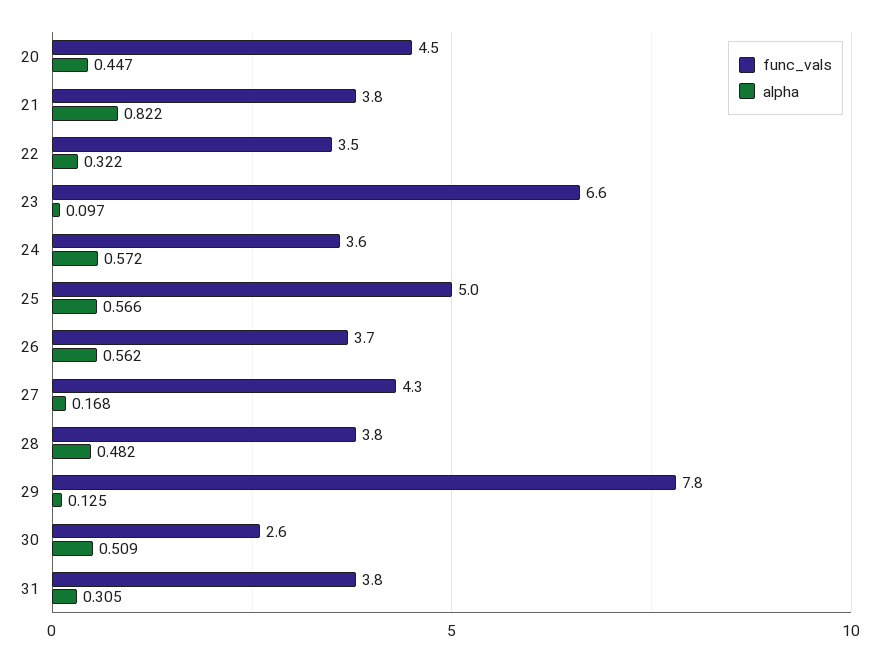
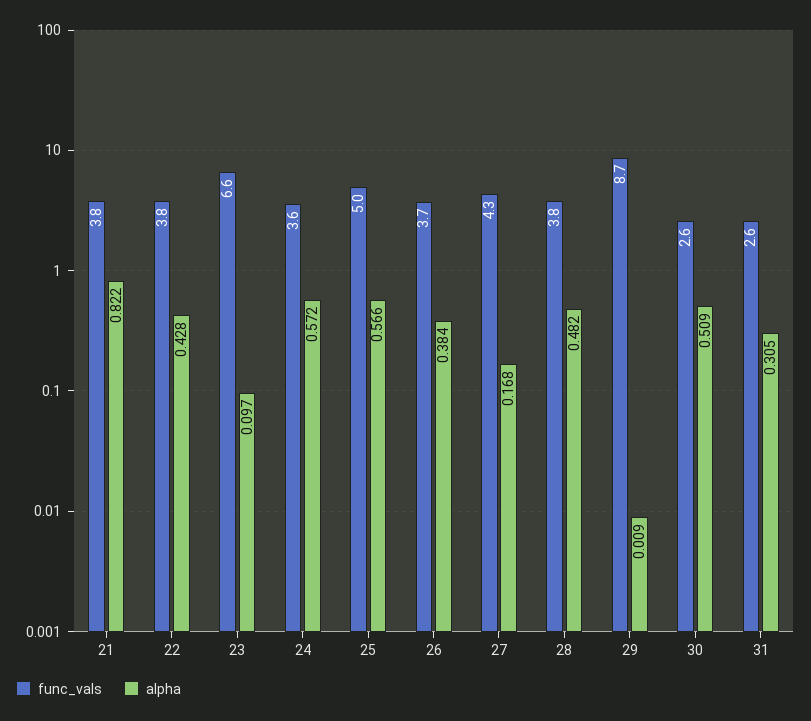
  {
    "func_vals": {
-     "20": 4.5,
      "21": 3.8,
-     "22": 3.5,
+     "22": 3.8,
      "23": 6.6,
      "24": 3.6,
      "25": 5,
      "26": 3.7,
      "27": 4.3,
      "28": 3.8,
-     "29": 7.8,
+     "29": 8.7,
      "30": 2.6,
-     "31": 3.8
+     "31": 2.6
    },
    "alpha": {
-     "20": 0.447,
      "21": 0.822,
-     "22": 0.322,
+     "22": 0.428,
      "23": 0.097,
      "24": 0.572,
      "25": 0.566,
-     "26": 0.562,
+     "26": 0.384,
      "27": 0.168,
      "28": 0.482,
-     "29": 0.125,
+     "29": 0.009,
      "30": 0.509,
      "31": 0.305
    }
  }

